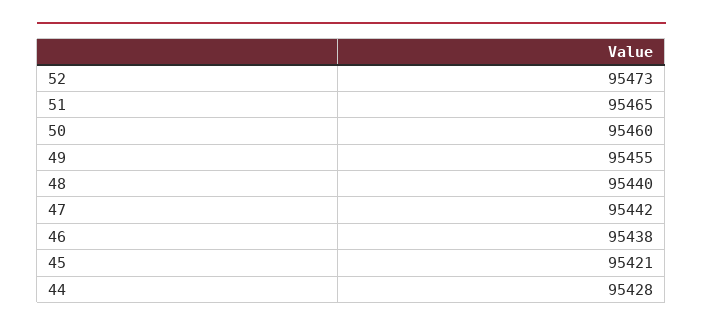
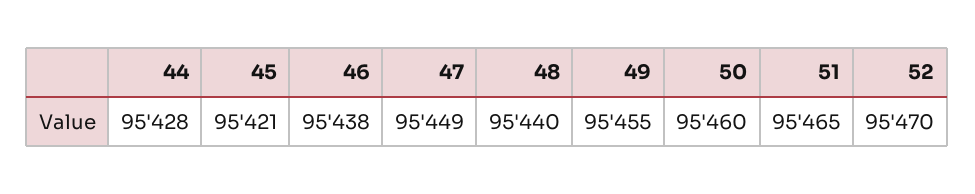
  {
-   "52": 95473,
+   "52": 95470,
    "51": 95465,
    "50": 95460,
    "49": 95455,
    "48": 95440,
-   "47": 95442,
+   "47": 95449,
    "46": 95438,
    "45": 95421,
    "44": 95428
  }

